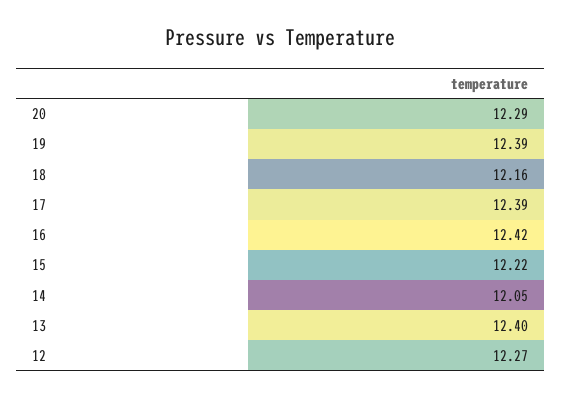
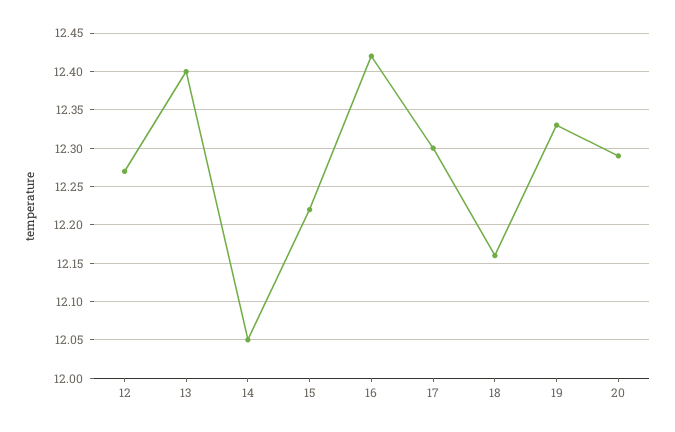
  {
    "20": 12.29,
-   "19": 12.39,
+   "19": 12.33,
    "18": 12.16,
-   "17": 12.39,
+   "17": 12.3,
    "16": 12.42,
    "15": 12.22,
    "14": 12.05,
    "13": 12.4,
    "12": 12.27
  }

